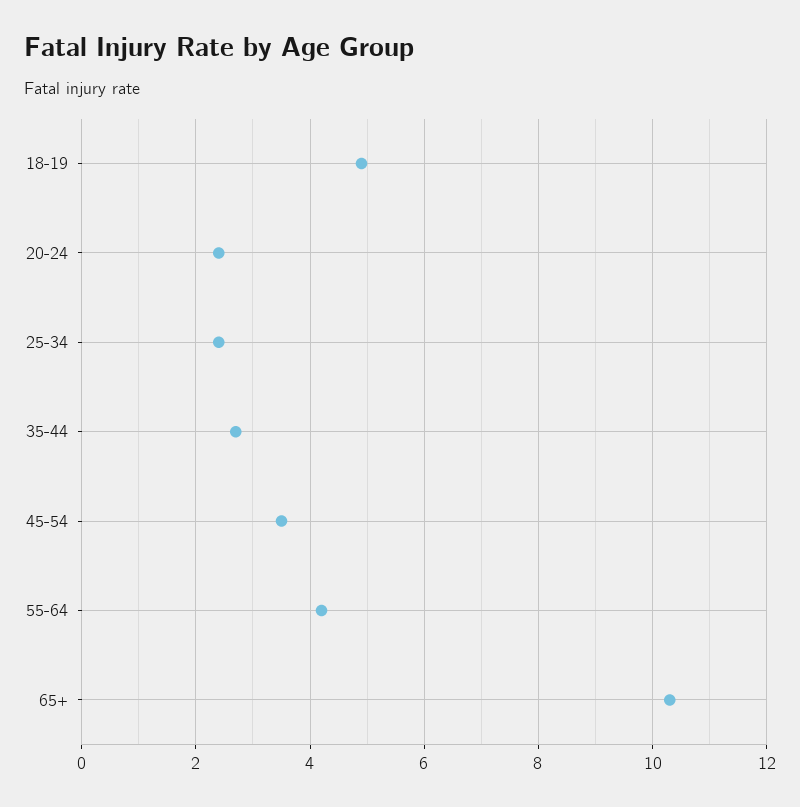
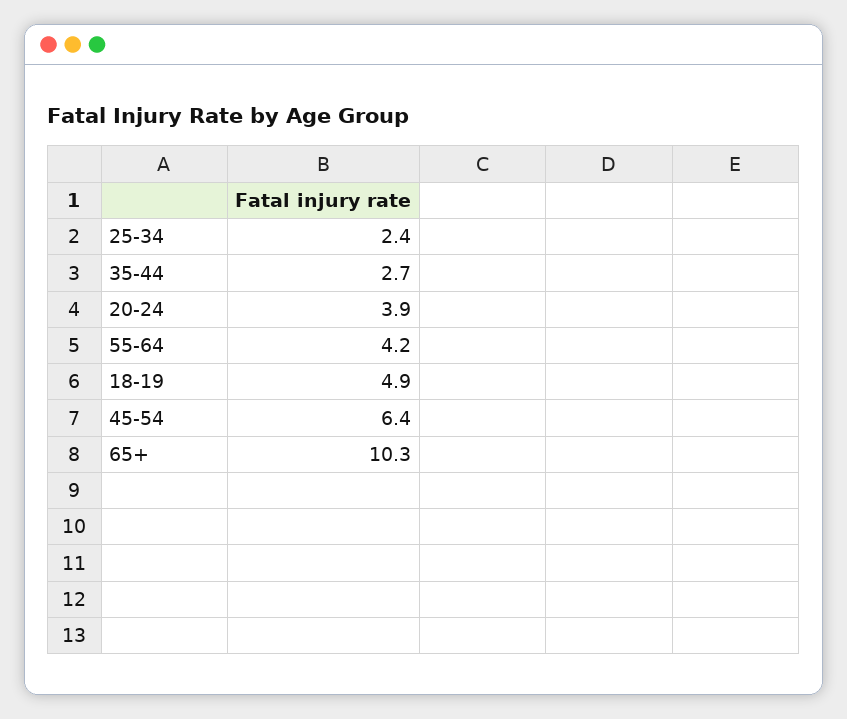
  {
    "18-19": 4.9,
-   "20-24": 2.5,
+   "20-24": 3.9,
    "25-34": 2.4,
    "35-44": 2.7,
-   "45-54": 3.5,
+   "45-54": 6.4,
    "55-64": 4.2,
    "65+": 10.3
  }

